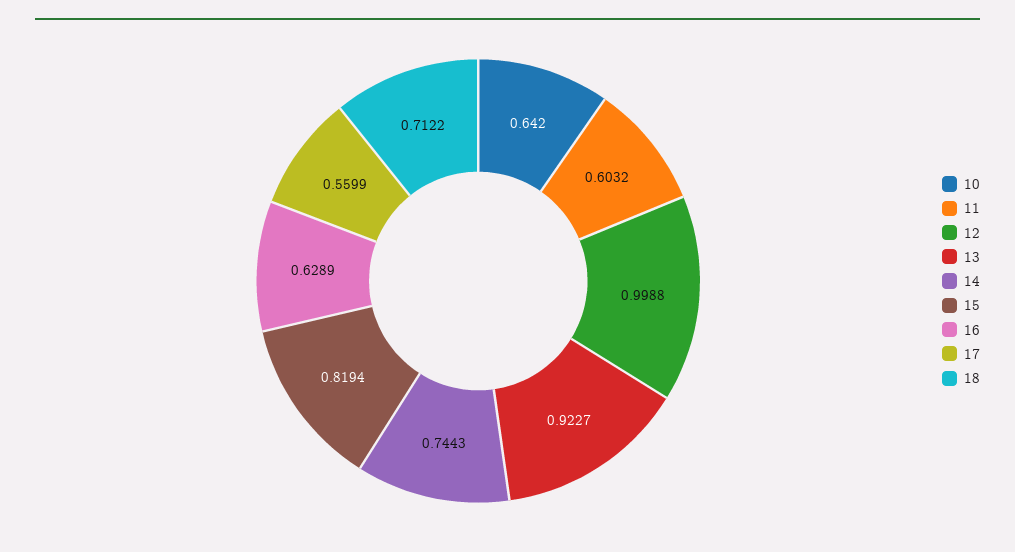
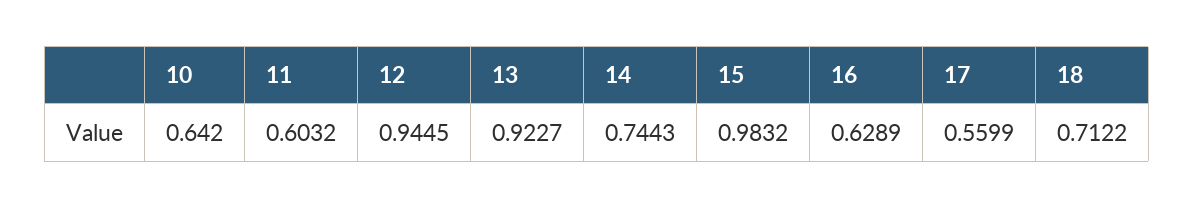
  {
    "10": 0.642,
    "11": 0.6032,
-   "12": 0.9988,
+   "12": 0.9445,
    "13": 0.9227,
    "14": 0.7443,
-   "15": 0.8194,
+   "15": 0.9832,
    "16": 0.6289,
    "17": 0.5599,
    "18": 0.7122
  }

